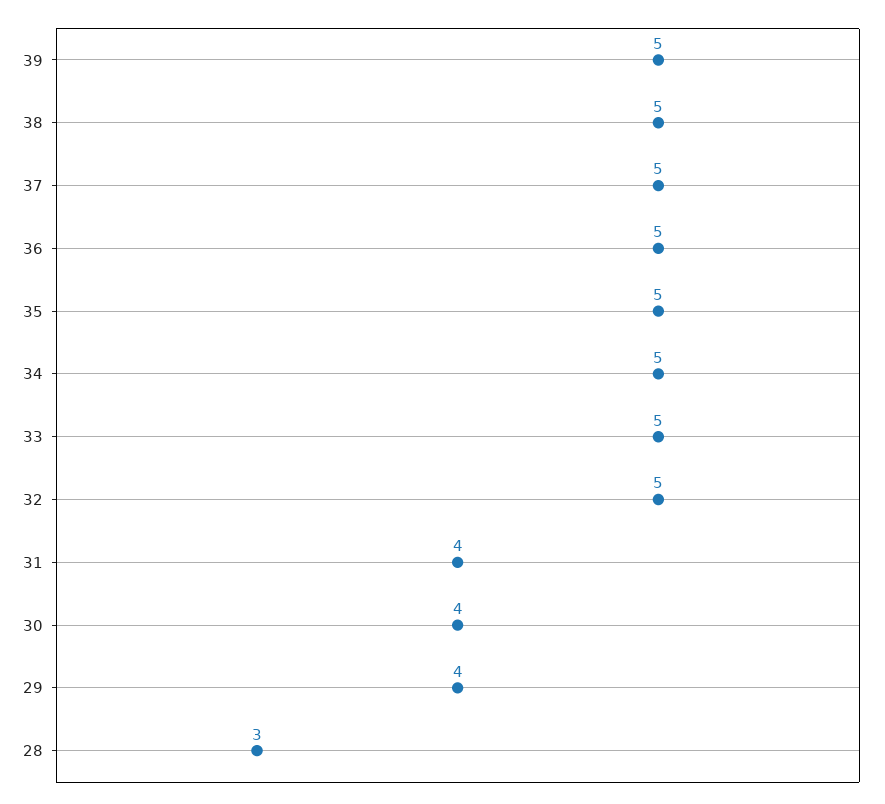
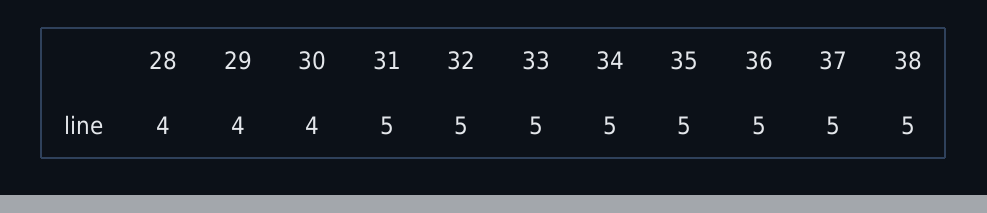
  {
-   "39": 5,
    "38": 5,
    "37": 5,
    "36": 5,
    "35": 5,
    "34": 5,
    "33": 5,
    "32": 5,
-   "31": 4,
+   "31": 5,
    "30": 4,
    "29": 4,
-   "28": 3
+   "28": 4
  }

